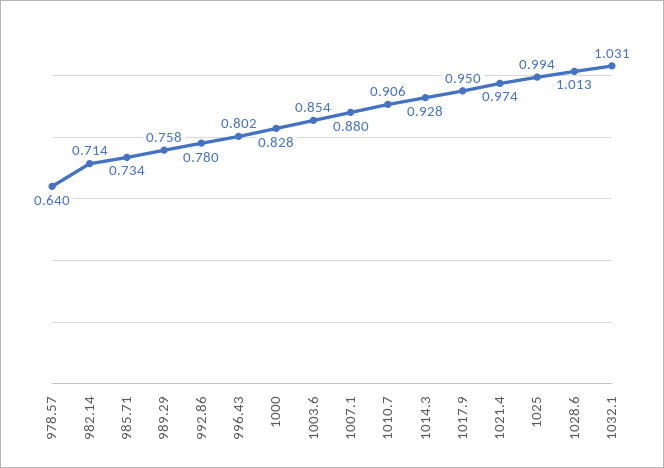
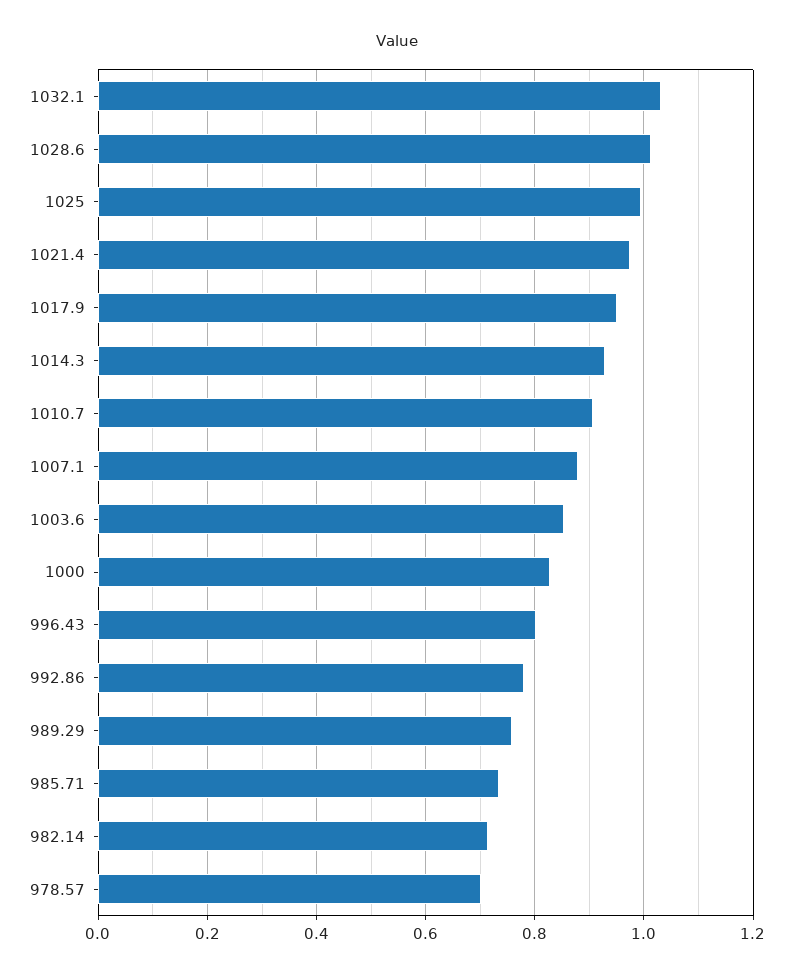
  {
-   "978.57": 0.64,
+   "978.57": 0.7,
    "982.14": 0.714,
    "985.71": 0.734,
    "989.29": 0.758,
    "992.86": 0.78,
    "996.43": 0.802,
    "1000": 0.828,
    "1003.6": 0.854,
    "1007.1": 0.88,
    "1010.7": 0.906,
    "1014.3": 0.928,
    "1017.9": 0.95,
    "1021.4": 0.974,
    "1025": 0.994,
    "1028.6": 1.013,
    "1032.1": 1.031
  }

